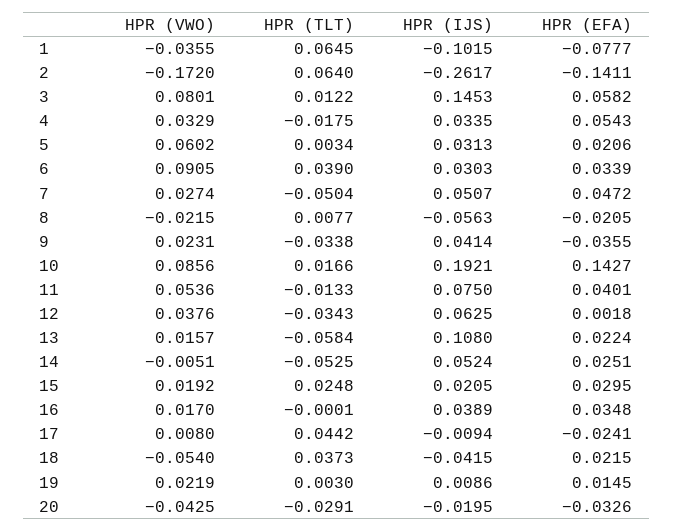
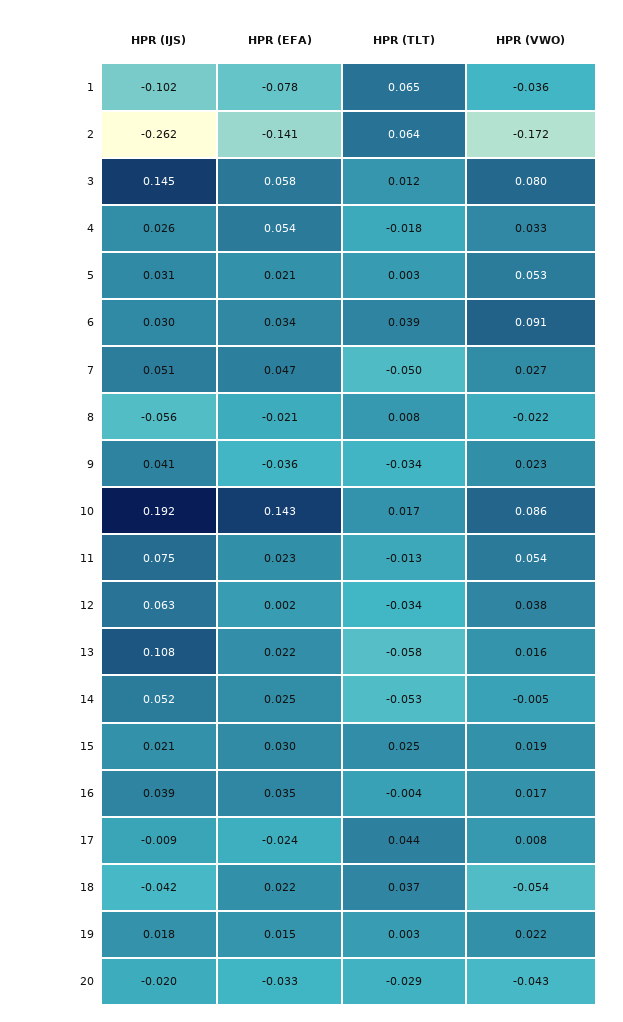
  {
    "HPR (VWO)": {
      "1": -0.0355,
      "2": -0.172,
      "3": 0.0801,
      "4": 0.0329,
-     "5": 0.0602,
+     "5": 0.053,
      "6": 0.0905,
      "7": 0.0274,
      "8": -0.0215,
      "9": 0.0231,
      "10": 0.0856,
      "11": 0.0536,
      "12": 0.0376,
      "13": 0.0157,
      "14": -0.0051,
      "15": 0.0192,
      "16": 0.017,
      "17": 0.008,
      "18": -0.054,
      "19": 0.0219,
      "20": -0.0425
    },
    "HPR (TLT)": {
      "1": 0.0645,
      "2": 0.064,
      "3": 0.0122,
      "4": -0.0175,
      "5": 0.0034,
      "6": 0.039,
      "7": -0.0504,
      "8": 0.0077,
      "9": -0.0338,
      "10": 0.0166,
      "11": -0.0133,
      "12": -0.0343,
      "13": -0.0584,
      "14": -0.0525,
      "15": 0.0248,
-     "16": -0.0001,
+     "16": -0.004,
      "17": 0.0442,
      "18": 0.0373,
      "19": 0.003,
      "20": -0.0291
    },
    "HPR (IJS)": {
      "1": -0.1015,
      "2": -0.2617,
      "3": 0.1453,
-     "4": 0.0335,
+     "4": 0.026,
      "5": 0.0313,
      "6": 0.0303,
      "7": 0.0507,
      "8": -0.0563,
      "9": 0.0414,
      "10": 0.1921,
      "11": 0.075,
      "12": 0.0625,
      "13": 0.108,
      "14": 0.0524,
      "15": 0.0205,
      "16": 0.0389,
      "17": -0.0094,
      "18": -0.0415,
-     "19": 0.0086,
+     "19": 0.018,
      "20": -0.0195
    },
    "HPR (EFA)": {
      "1": -0.0777,
      "2": -0.1411,
      "3": 0.0582,
      "4": 0.0543,
      "5": 0.0206,
      "6": 0.0339,
      "7": 0.0472,
      "8": -0.0205,
      "9": -0.0355,
      "10": 0.1427,
-     "11": 0.0401,
+     "11": 0.023,
      "12": 0.0018,
      "13": 0.0224,
      "14": 0.0251,
      "15": 0.0295,
      "16": 0.0348,
      "17": -0.0241,
      "18": 0.0215,
      "19": 0.0145,
      "20": -0.0326
    }
  }

